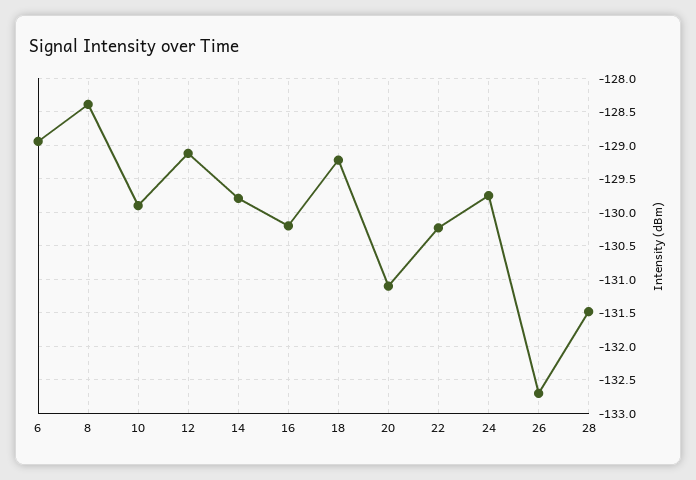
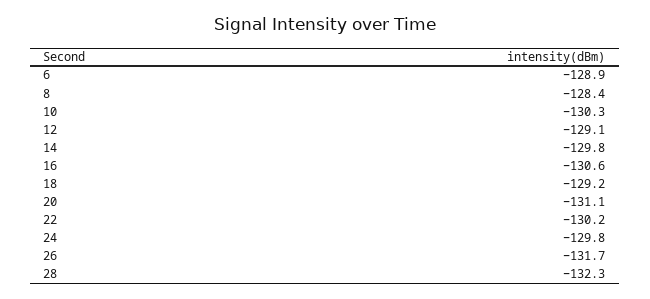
  {
    "6": -128.9,
    "8": -128.4,
-   "10": -129.9,
+   "10": -130.3,
    "12": -129.1,
    "14": -129.8,
-   "16": -130.2,
+   "16": -130.6,
    "18": -129.2,
    "20": -131.1,
    "22": -130.2,
    "24": -129.8,
-   "26": -132.7,
+   "26": -131.7,
-   "28": -131.5
+   "28": -132.3
  }

